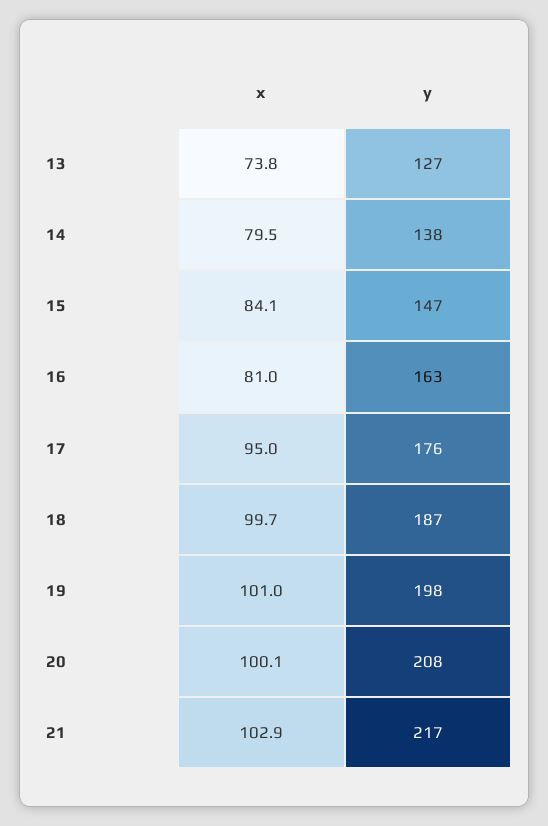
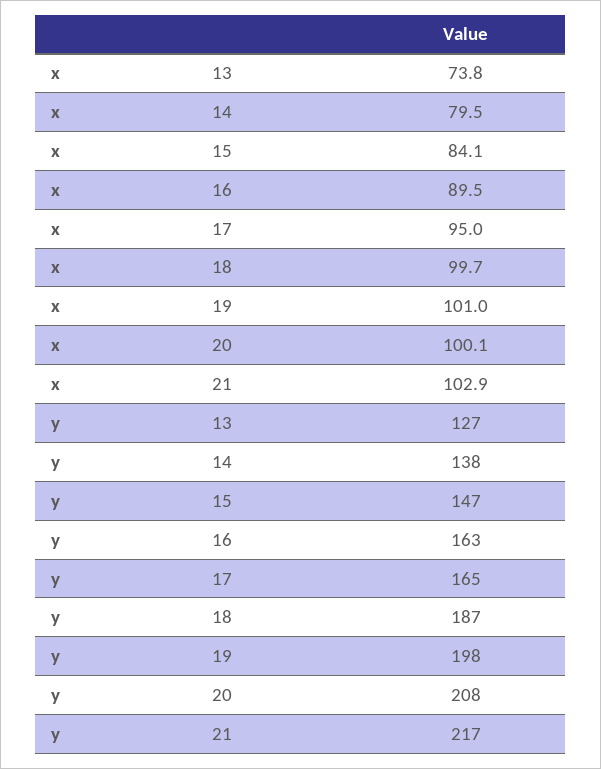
  {
    "x": {
      "13": 73.8,
      "14": 79.5,
      "15": 84.1,
-     "16": 81,
+     "16": 89.5,
      "17": 95,
      "18": 99.7,
      "19": 101,
      "20": 100.1,
      "21": 102.9
    },
    "y": {
      "13": 127,
      "14": 138,
      "15": 147,
      "16": 163,
-     "17": 176,
+     "17": 165,
      "18": 187,
      "19": 198,
      "20": 208,
      "21": 217
    }
  }

